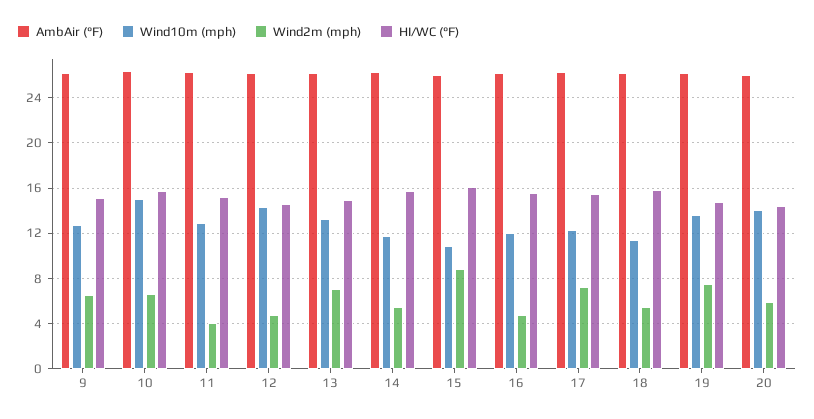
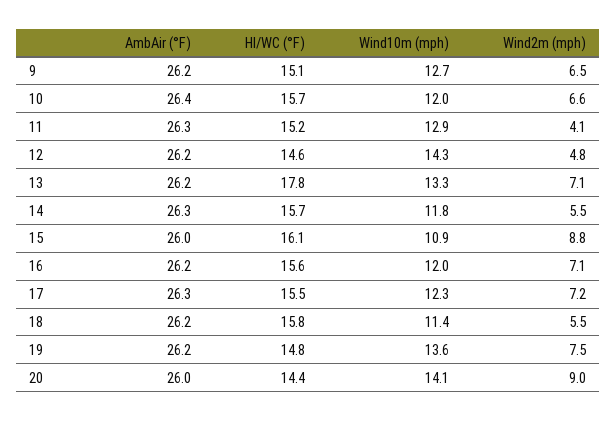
  {
    "AmbAir (°F)": {
      "9": 26.2,
      "10": 26.4,
      "11": 26.3,
      "12": 26.2,
      "13": 26.2,
      "14": 26.3,
      "15": 26,
      "16": 26.2,
      "17": 26.3,
      "18": 26.2,
      "19": 26.2,
      "20": 26
    },
    "Wind10m (mph)": {
      "9": 12.7,
-     "10": 15,
+     "10": 12,
      "11": 12.9,
      "12": 14.3,
      "13": 13.3,
      "14": 11.8,
      "15": 10.9,
      "16": 12,
      "17": 12.3,
      "18": 11.4,
      "19": 13.6,
      "20": 14.1
    },
    "Wind2m (mph)": {
      "9": 6.5,
      "10": 6.6,
      "11": 4.1,
      "12": 4.8,
      "13": 7.1,
      "14": 5.5,
      "15": 8.8,
-     "16": 5,
+     "16": 7.1,
      "17": 7.2,
      "18": 5.5,
      "19": 7.5,
-     "20": 6
+     "20": 9
    },
    "HI/WC (°F)": {
      "9": 15.1,
      "10": 15.7,
      "11": 15.2,
      "12": 14.6,
-     "13": 15,
+     "13": 17.8,
      "14": 15.7,
      "15": 16.1,
      "16": 15.6,
      "17": 15.5,
      "18": 15.8,
      "19": 14.8,
      "20": 14.4
    }
  }

